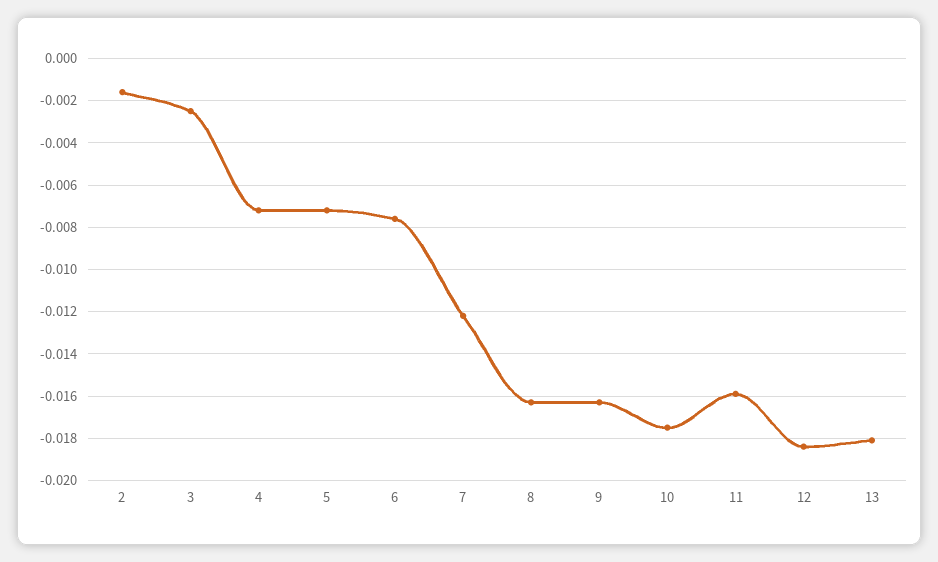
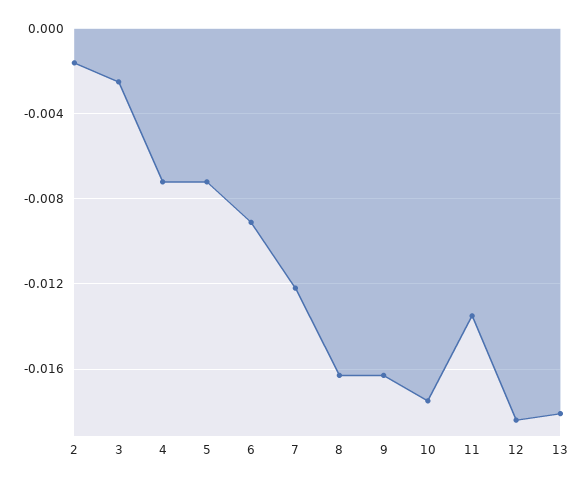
  {
    "2": -0.0015,
    "3": -0.0025,
    "4": -0.007,
    "5": -0.007,
-   "6": -0.0075,
+   "6": -0.009,
    "7": -0.012,
    "8": -0.0165,
    "9": -0.0165,
    "10": -0.0175,
-   "11": -0.016,
+   "11": -0.0135,
    "12": -0.0185,
    "13": -0.018
  }

